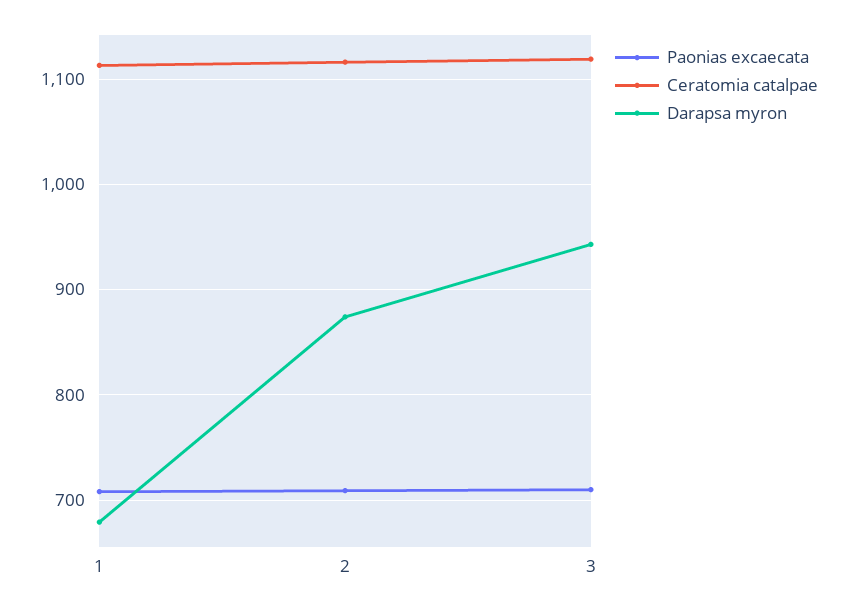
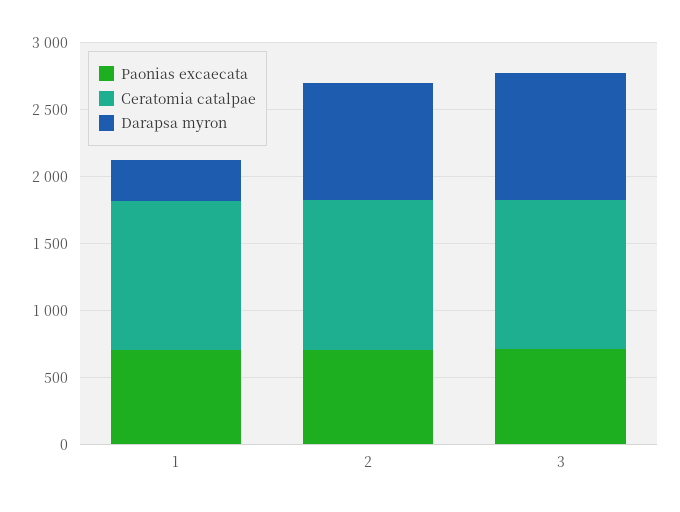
  {
    "Paonias excaecata": {
      "1": 710,
      "2": 710,
      "3": 710
    },
    "Ceratomia catalpae": {
      "1": 1110,
      "2": 1120,
      "3": 1120
    },
    "Darapsa myron": {
-     "1": 680,
+     "1": 300,
      "2": 870,
      "3": 940
    }
  }

